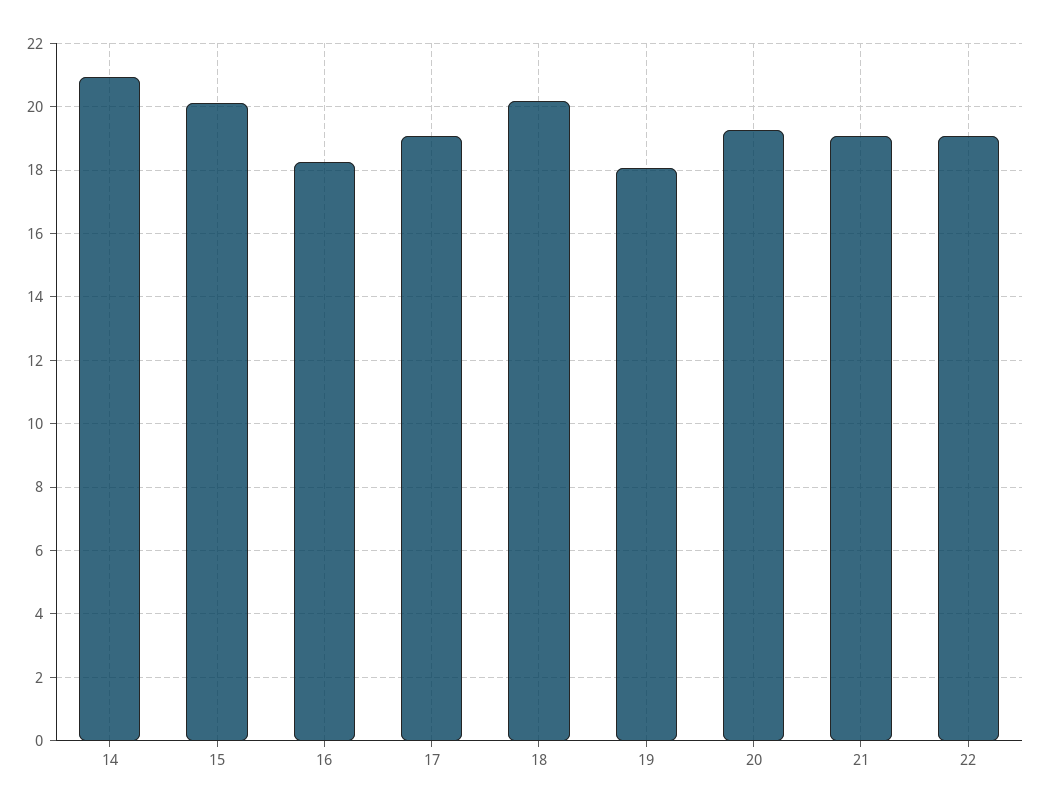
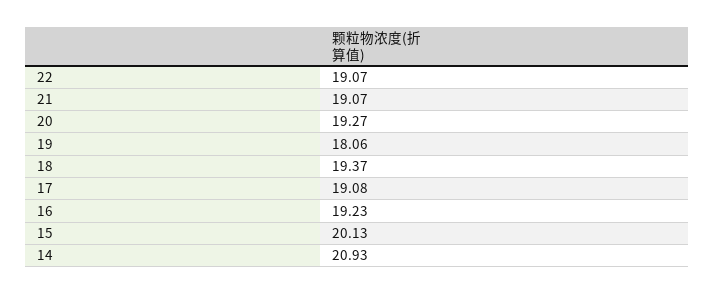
  {
    "14": 20.93,
    "15": 20.13,
-   "16": 18.2,
+   "16": 19.23,
    "17": 19.08,
-   "18": 20.2,
+   "18": 19.37,
    "19": 18.06,
    "20": 19.27,
    "21": 19.07,
    "22": 19.07
  }

